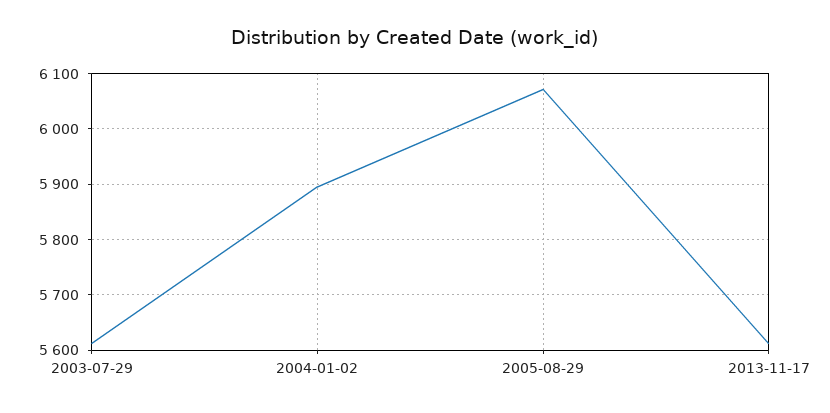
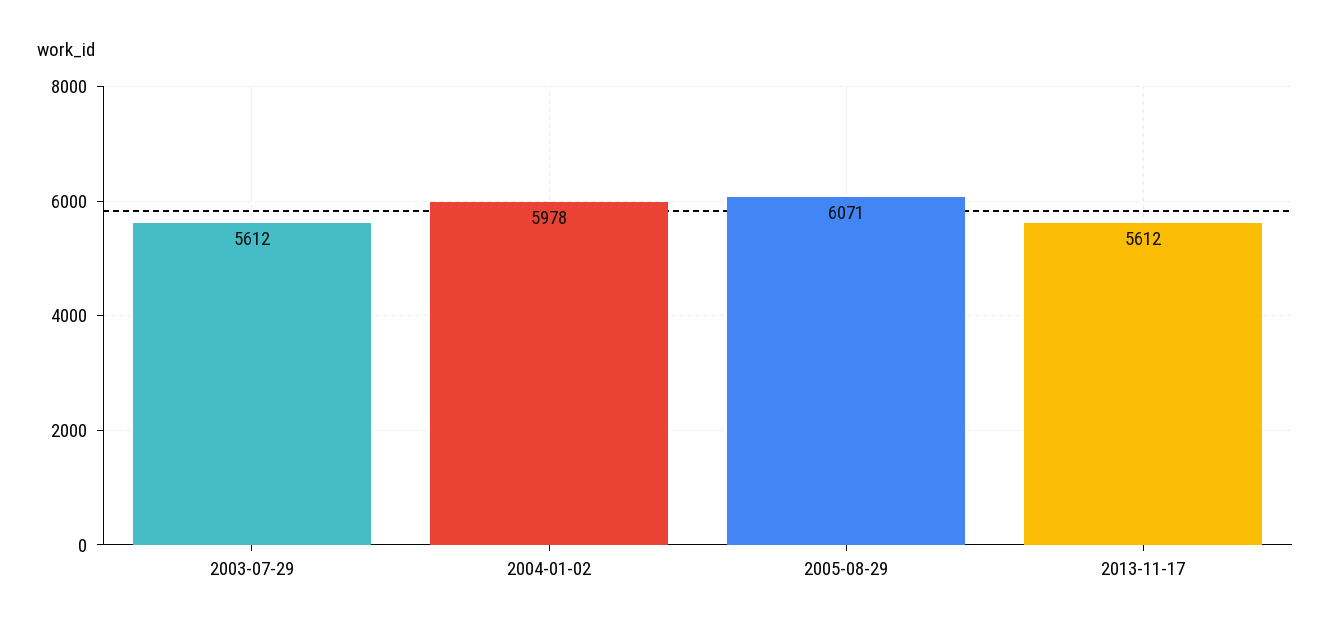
  {
    "2003-07-29": 5612,
-   "2004-01-02": 5900,
+   "2004-01-02": 5978,
    "2005-08-29": 6071,
    "2013-11-17": 5612
  }

